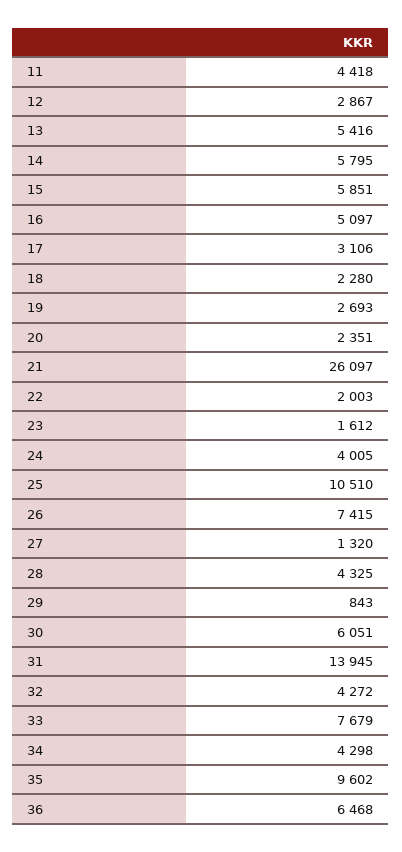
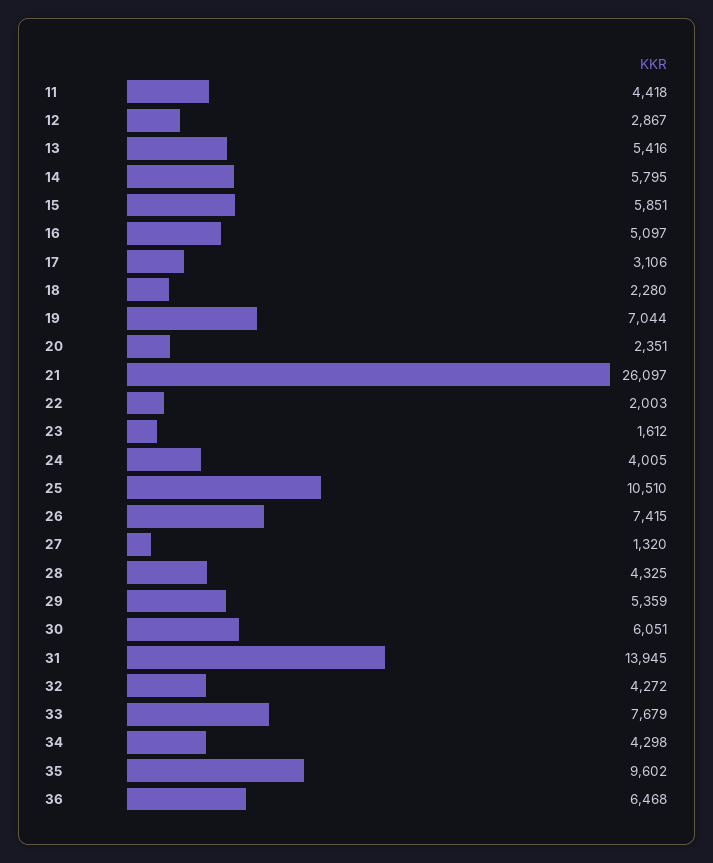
  {
    "11": 4418,
    "12": 2867,
    "13": 5416,
    "14": 5795,
    "15": 5851,
    "16": 5097,
    "17": 3106,
    "18": 2280,
-   "19": 2693,
+   "19": 7044,
    "20": 2351,
    "21": 26097,
    "22": 2003,
    "23": 1612,
    "24": 4005,
    "25": 10510,
    "26": 7415,
    "27": 1320,
    "28": 4325,
-   "29": 843,
+   "29": 5359,
    "30": 6051,
    "31": 13945,
    "32": 4272,
    "33": 7679,
    "34": 4298,
    "35": 9602,
    "36": 6468
  }

